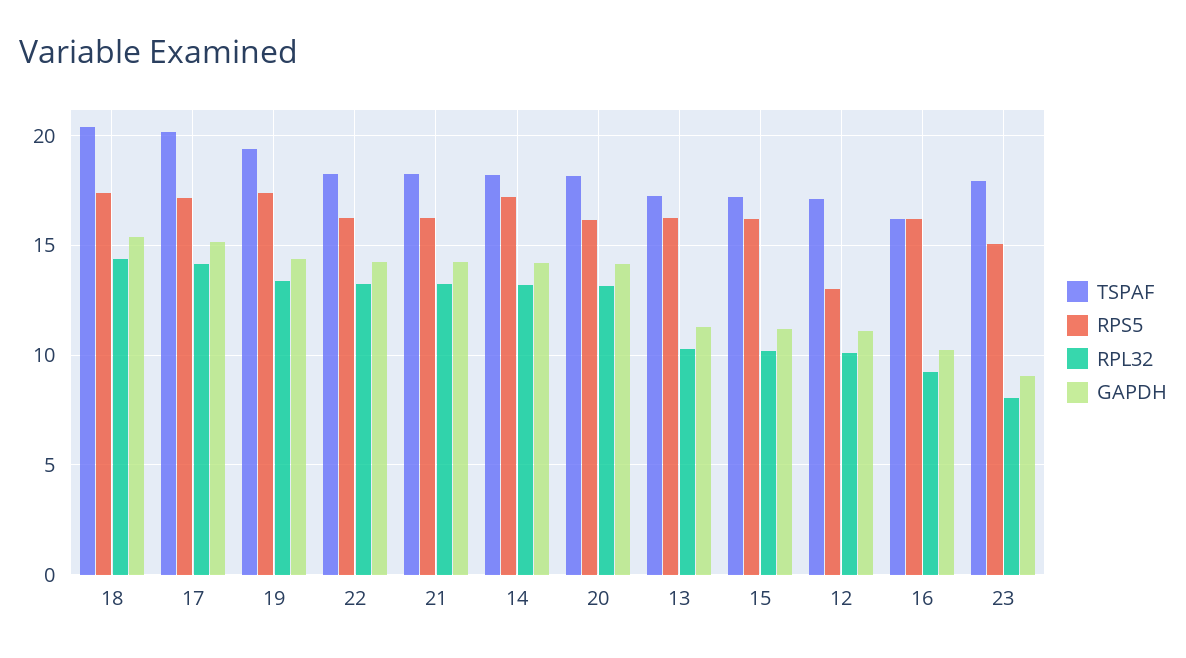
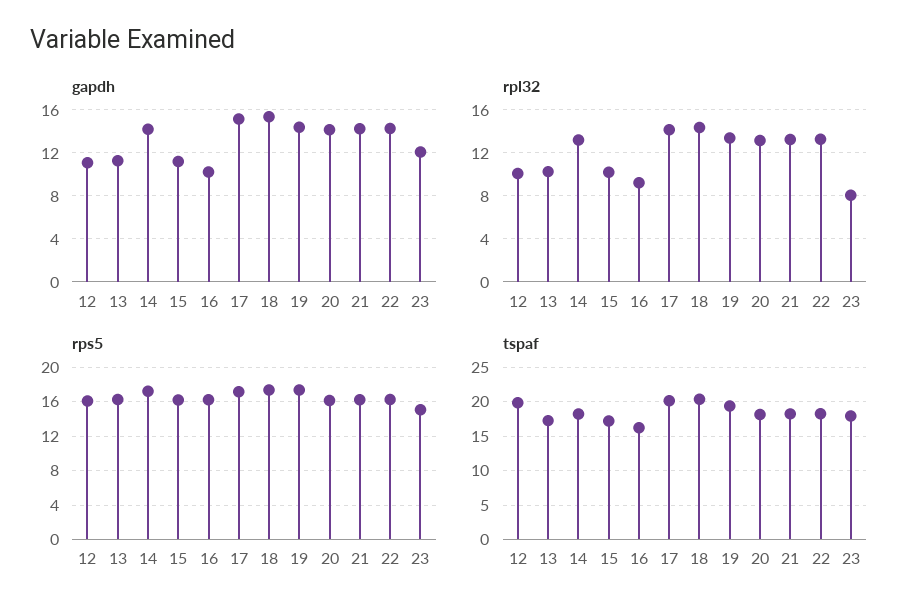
  {
    "TSPAF": {
      "18": 20.5,
      "17": 20,
      "19": 19.5,
      "22": 18.5,
      "21": 18,
      "14": 18,
      "20": 18,
      "13": 17.5,
      "15": 17,
-     "12": 17,
+     "12": 20,
      "16": 16,
      "23": 18
    },
    "RPS5": {
      "18": 17.5,
      "17": 17,
      "19": 17.5,
      "22": 16.5,
      "21": 16,
      "14": 17,
      "20": 16,
      "13": 16.5,
      "15": 16,
-     "12": 13,
+     "12": 16,
      "16": 16,
      "23": 15
    },
    "RPL32": {
      "18": 14.5,
      "17": 14,
      "19": 13.5,
      "22": 13.5,
      "21": 13,
      "14": 13,
      "20": 13,
      "13": 10.5,
      "15": 10,
      "12": 10,
      "16": 9,
      "23": 8
    },
    "GAPDH": {
      "18": 15.5,
      "17": 15,
      "19": 14.5,
      "22": 14.5,
      "21": 14,
      "14": 14,
      "20": 14,
      "13": 11.5,
      "15": 11,
      "12": 11,
      "16": 10,
-     "23": 9
+     "23": 12
    }
  }

